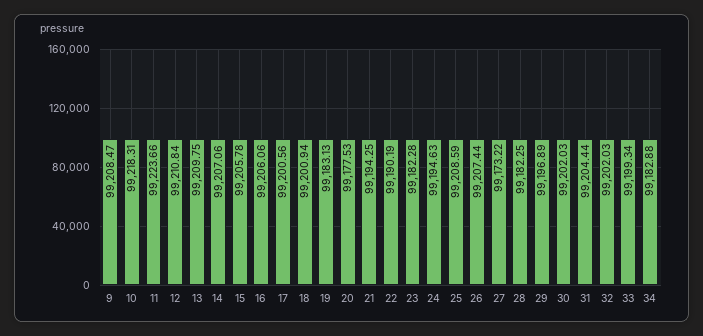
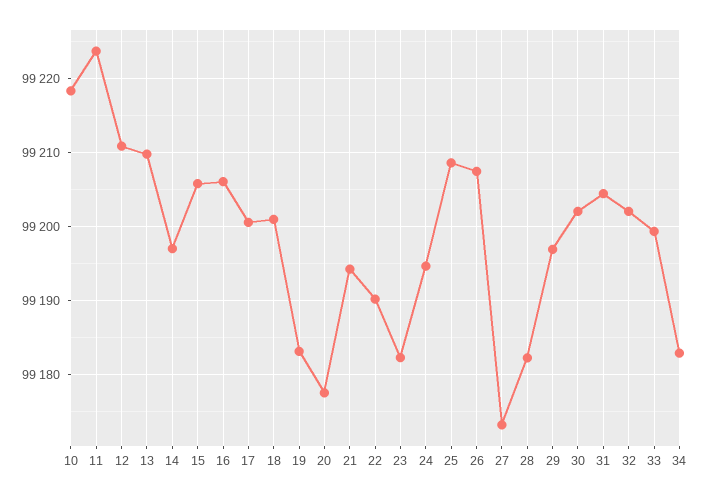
  {
-   "9": 99208.47,
    "10": 99218.31,
    "11": 99223.66,
    "12": 99210.84,
    "13": 99209.75,
-   "14": 99207.06,
+   "14": 99197,
    "15": 99205.78,
    "16": 99206.06,
    "17": 99200.56,
    "18": 99200.94,
    "19": 99183.13,
    "20": 99177.53,
    "21": 99194.25,
    "22": 99190.19,
    "23": 99182.28,
    "24": 99194.63,
    "25": 99208.59,
    "26": 99207.44,
    "27": 99173.22,
    "28": 99182.25,
    "29": 99196.89,
    "30": 99202.03,
    "31": 99204.44,
    "32": 99202.03,
    "33": 99199.34,
    "34": 99182.88
  }

